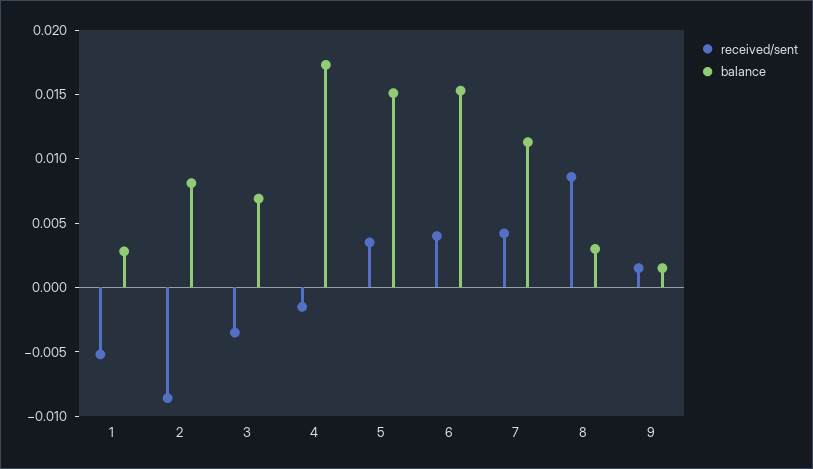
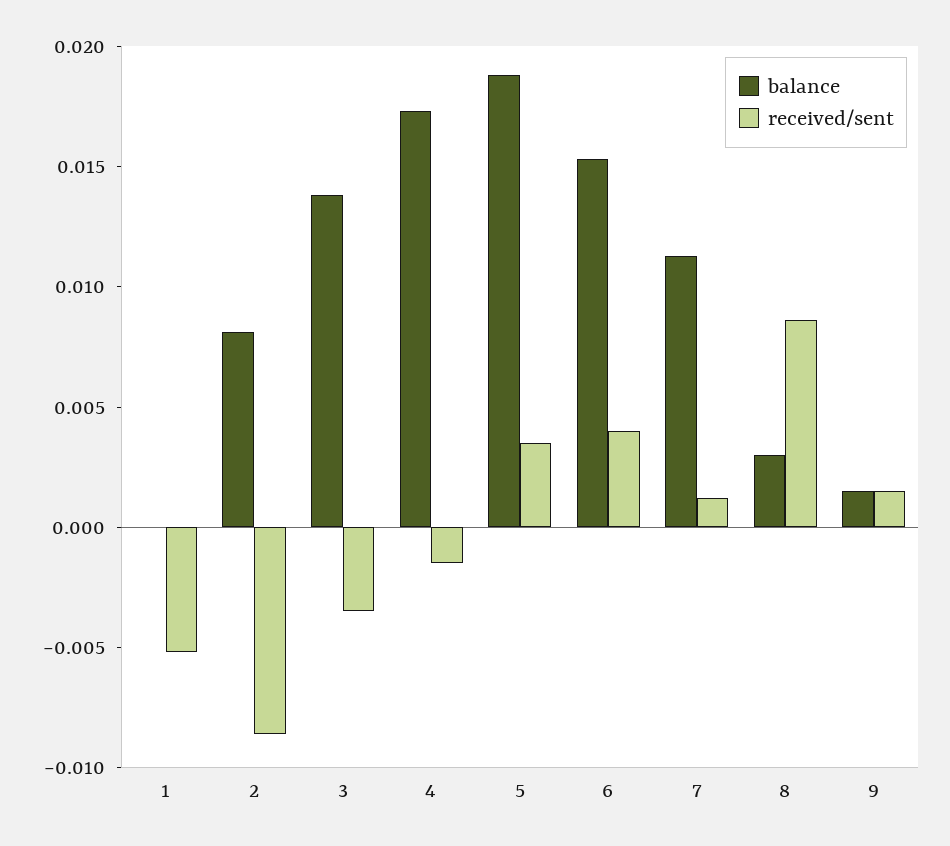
  {
    "received/sent": {
      "1": -0.005,
      "2": -0.009,
      "3": -0.004,
      "4": -0.002,
      "5": 0.004,
      "6": 0.004,
-     "7": 0.004,
+     "7": 0.001,
      "8": 0.009,
      "9": 0.002
    },
    "balance": {
-     "1": 0.003,
+     "1": 0,
      "2": 0.008,
-     "3": 0.007,
+     "3": 0.014,
      "4": 0.017,
-     "5": 0.015,
+     "5": 0.019,
      "6": 0.015,
      "7": 0.011,
      "8": 0.003,
      "9": 0.002
    }
  }

